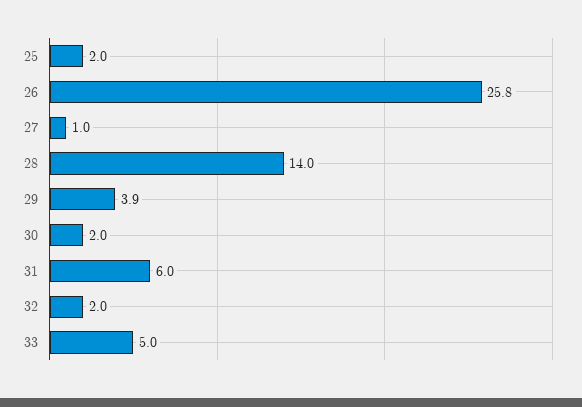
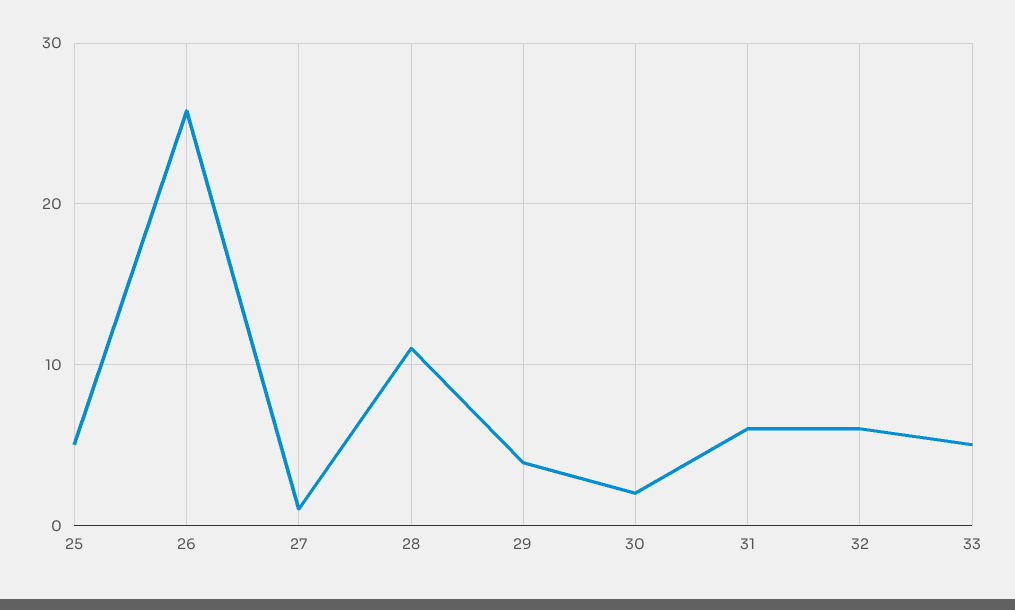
  {
-   "25": 2,
+   "25": 5,
    "26": 25.8,
    "27": 1,
-   "28": 14,
+   "28": 11,
    "29": 3.9,
    "30": 2,
    "31": 6,
-   "32": 2,
+   "32": 6,
    "33": 5
  }

